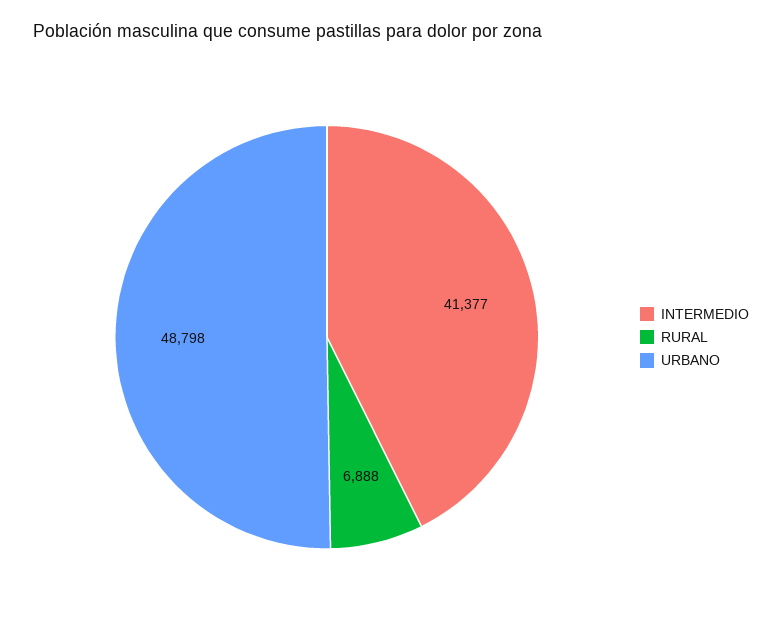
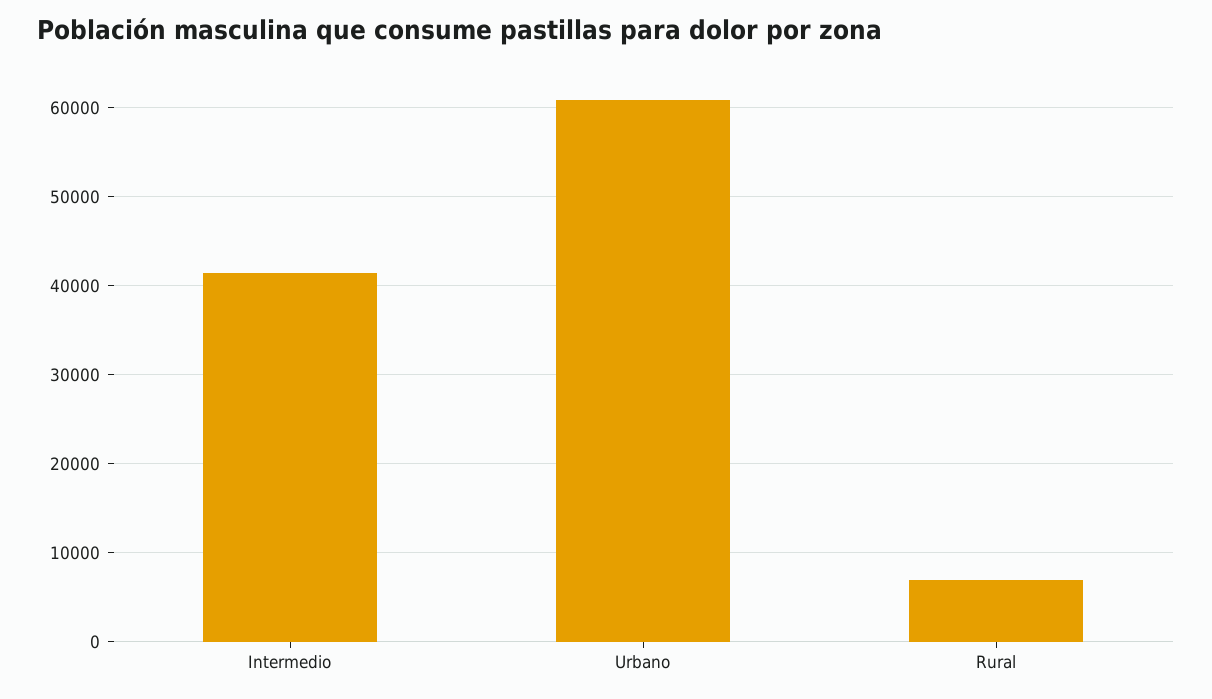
  {
    "INTERMEDIO": 41377,
    "RURAL": 6888,
-   "URBANO": 48798
+   "URBANO": 61000
  }

